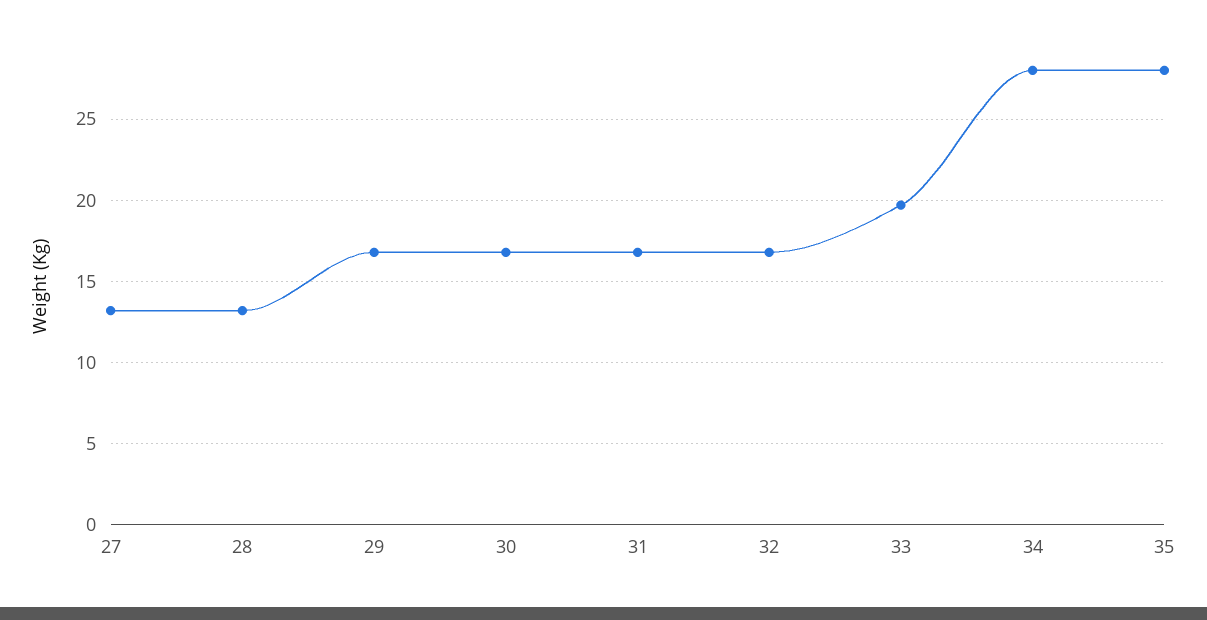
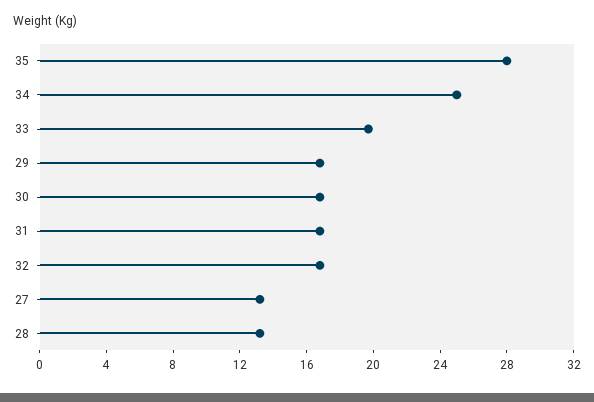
  {
    "27": 13,
    "28": 13,
    "29": 17,
    "30": 17,
    "31": 17,
    "32": 17,
    "33": 19.5,
-   "34": 28,
+   "34": 25,
    "35": 28
  }

